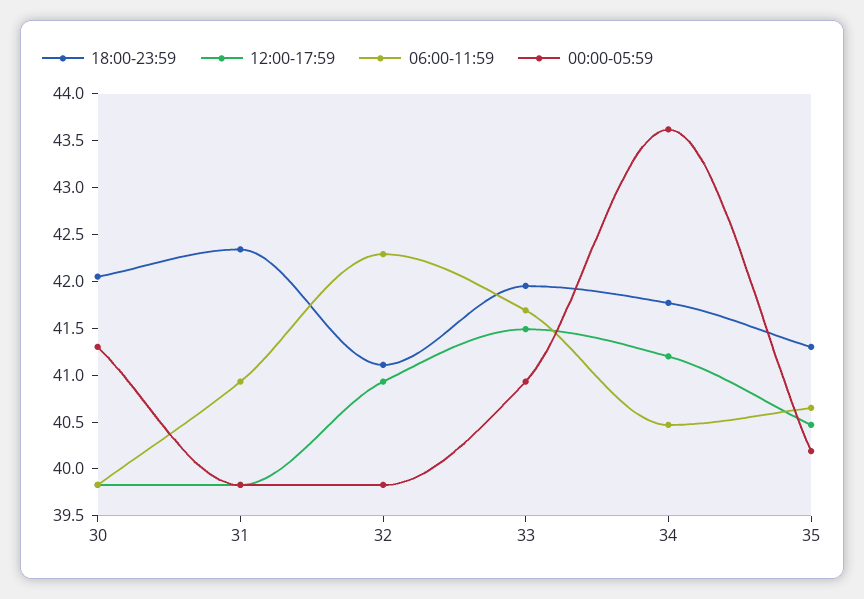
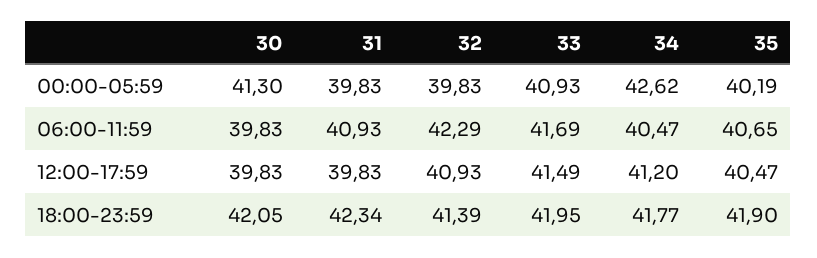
  {
    "18:00-23:59": {
      "30": 42.05,
      "31": 42.34,
-     "32": 41.1,
+     "32": 41.39,
      "33": 41.95,
      "34": 41.77,
-     "35": 41.3
+     "35": 41.9
    },
    "12:00-17:59": {
      "30": 39.83,
      "31": 39.83,
      "32": 40.93,
      "33": 41.49,
      "34": 41.2,
      "35": 40.47
    },
    "06:00-11:59": {
      "30": 39.83,
      "31": 40.93,
      "32": 42.29,
      "33": 41.69,
      "34": 40.47,
      "35": 40.65
    },
    "00:00-05:59": {
      "30": 41.3,
      "31": 39.83,
      "32": 39.83,
      "33": 40.93,
-     "34": 43.6,
+     "34": 42.62,
      "35": 40.19
    }
  }

